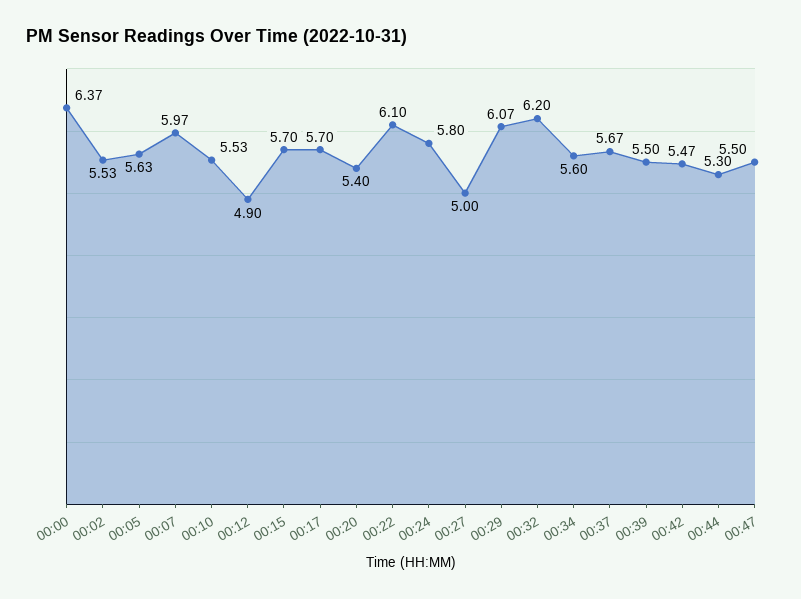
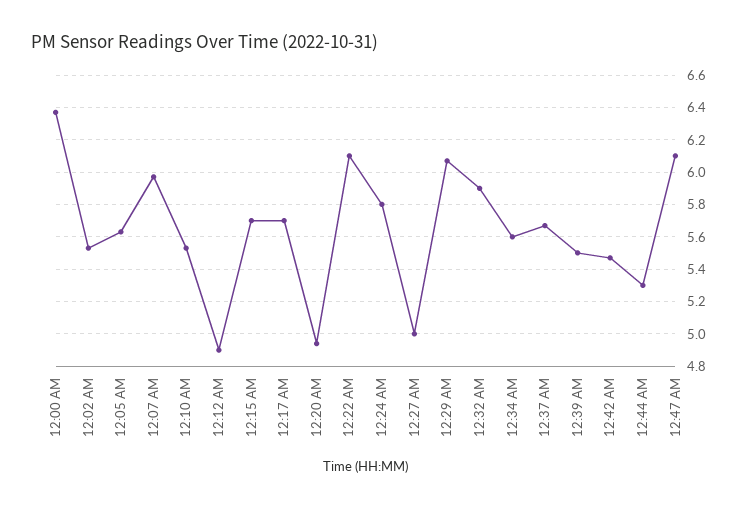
  {
    "00:00": 6.37,
    "00:02": 5.53,
    "00:05": 5.63,
    "00:07": 5.97,
    "00:10": 5.53,
    "00:12": 4.9,
    "00:15": 5.7,
    "00:17": 5.7,
-   "00:20": 5.4,
+   "00:20": 4.95,
    "00:22": 6.1,
    "00:24": 5.8,
    "00:27": 5,
    "00:29": 6.07,
-   "00:32": 6.2,
+   "00:32": 5.9,
    "00:34": 5.6,
    "00:37": 5.67,
    "00:39": 5.5,
    "00:42": 5.47,
    "00:44": 5.3,
-   "00:47": 5.5
+   "00:47": 6.1
  }

